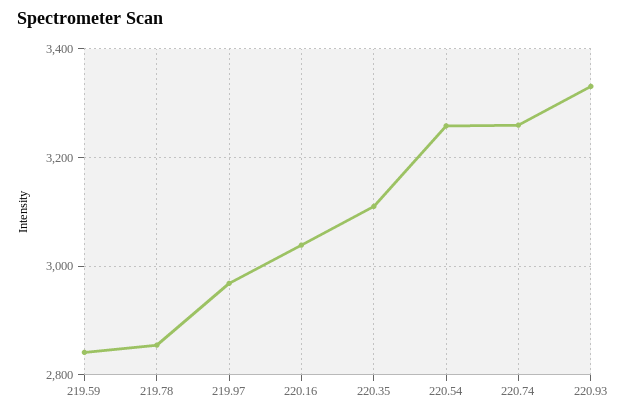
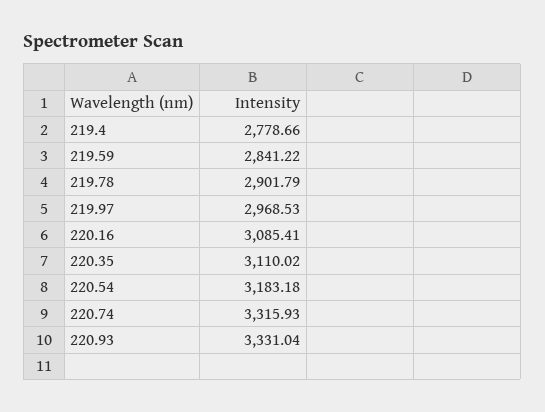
  {
    "219.59": 2841.22,
-   "219.78": 2860,
+   "219.78": 2901.79,
    "219.97": 2968.53,
-   "220.16": 3040,
+   "220.16": 3085.41,
    "220.35": 3110.02,
-   "220.54": 3260,
+   "220.54": 3183.18,
-   "220.74": 3260,
+   "220.74": 3315.93,
-   "220.93": 3331.04
+   "220.93": 3331.04,
+   "219.4": 2778.66
  }

